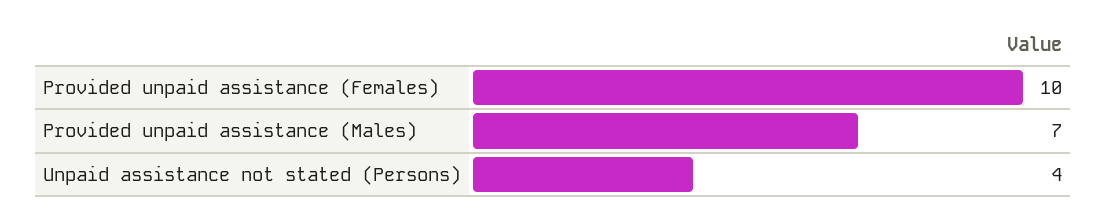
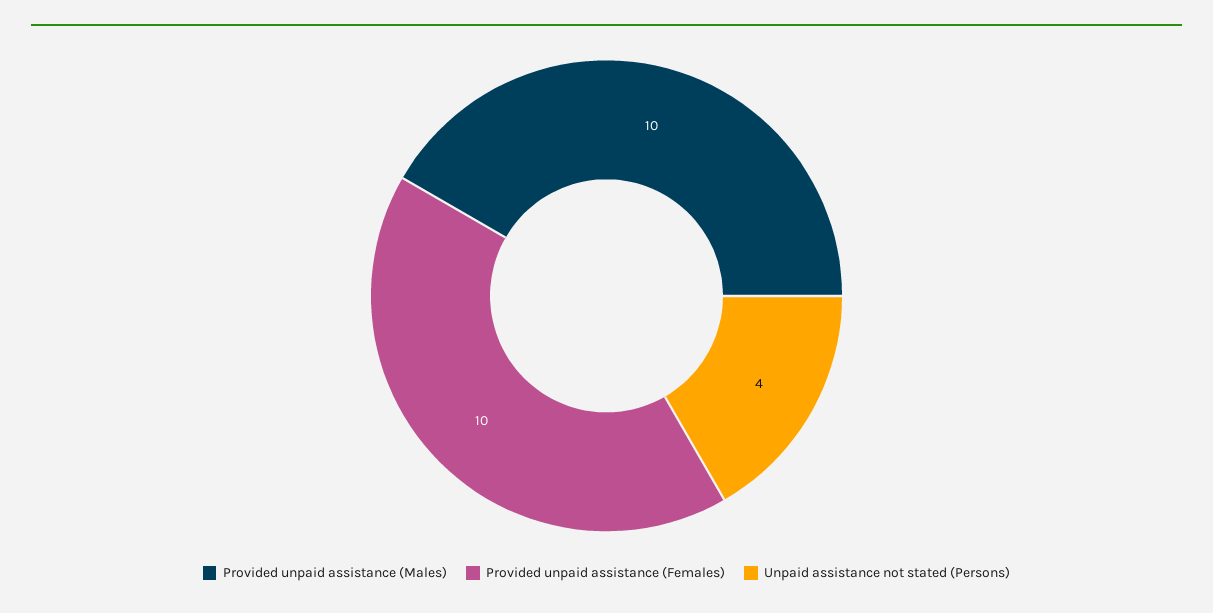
  {
    "Provided unpaid assistance (Females)": 10,
-   "Provided unpaid assistance (Males)": 7,
+   "Provided unpaid assistance (Males)": 10,
    "Unpaid assistance not stated (Persons)": 4
  }

